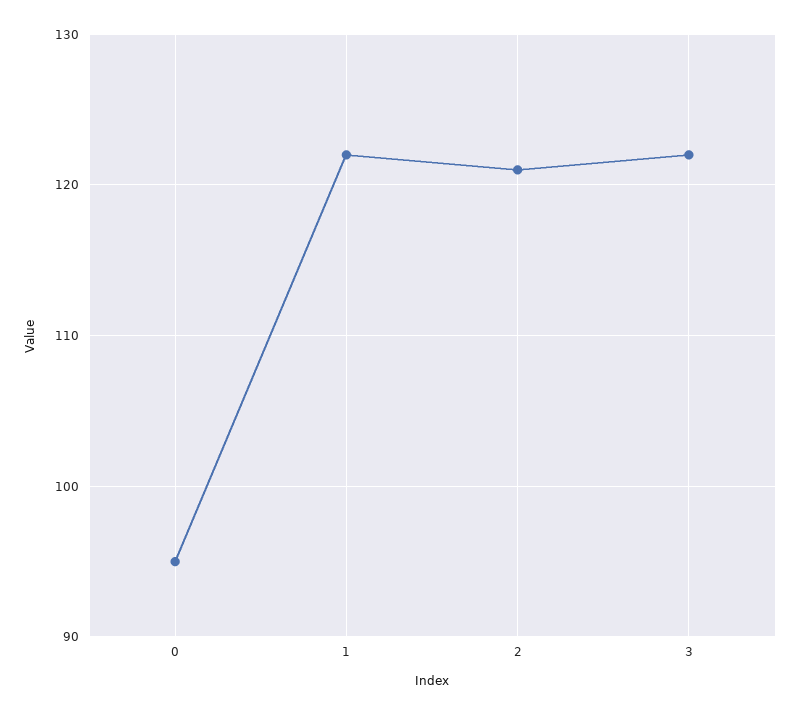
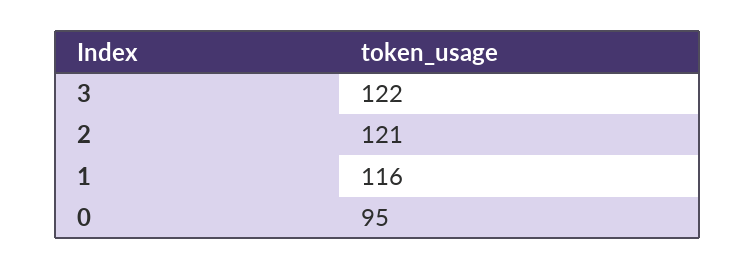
  {
    "0": 95,
-   "1": 122,
+   "1": 116,
    "2": 121,
    "3": 122
  }

